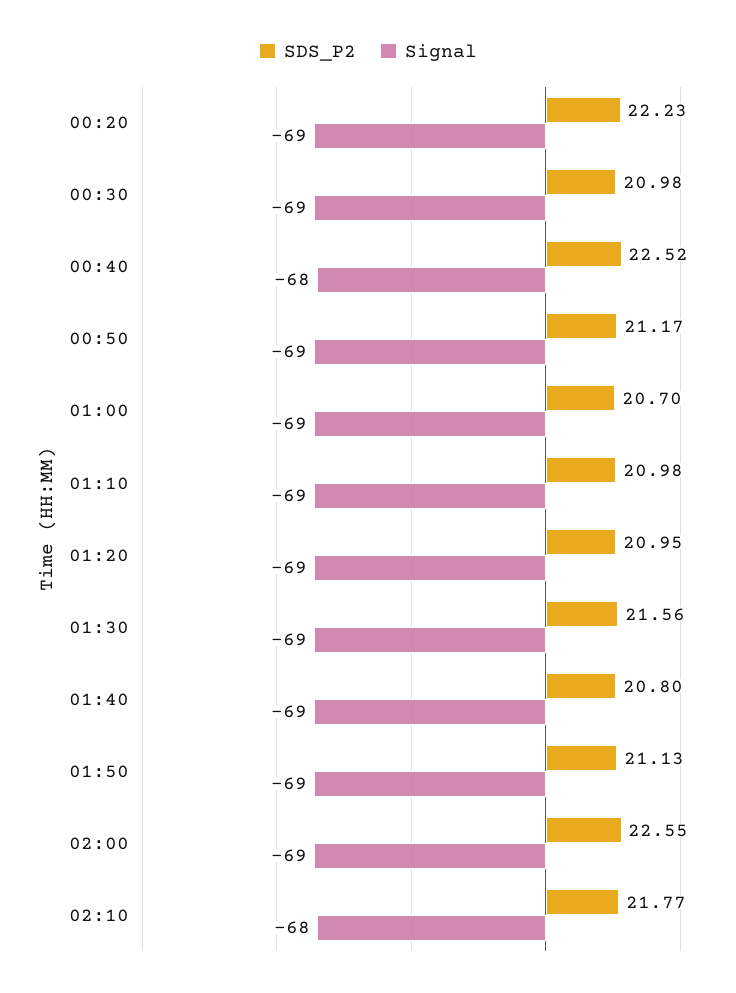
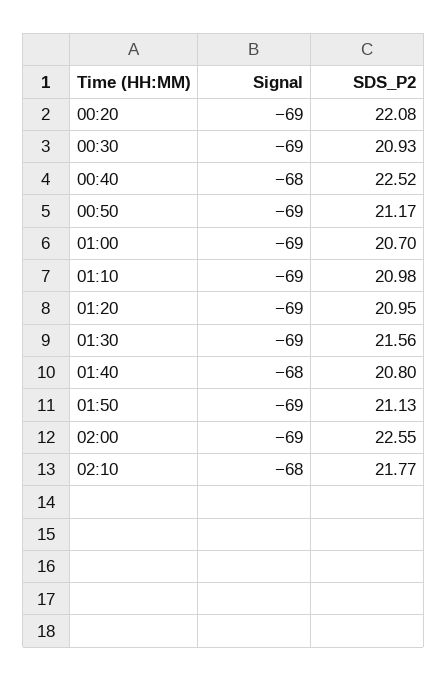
  {
    "SDS_P2": {
-     "00:20": 22.23,
+     "00:20": 22.08,
-     "00:30": 20.98,
+     "00:30": 20.93,
      "00:40": 22.52,
      "00:50": 21.17,
      "01:00": 20.7,
      "01:10": 20.98,
      "01:20": 20.95,
      "01:30": 21.56,
      "01:40": 20.8,
      "01:50": 21.13,
      "02:00": 22.55,
      "02:10": 21.77
    },
    "Signal": {
      "00:20": -69,
      "00:30": -69,
      "00:40": -68,
      "00:50": -69,
      "01:00": -69,
      "01:10": -69,
      "01:20": -69,
      "01:30": -69,
-     "01:40": -69,
+     "01:40": -68,
      "01:50": -69,
      "02:00": -69,
      "02:10": -68
    }
  }

